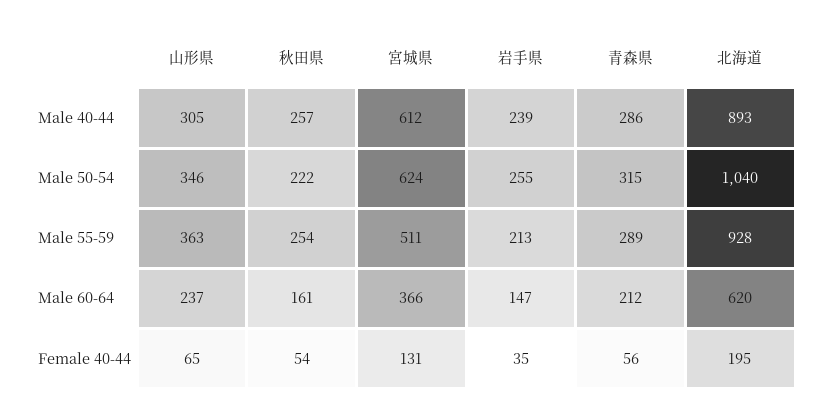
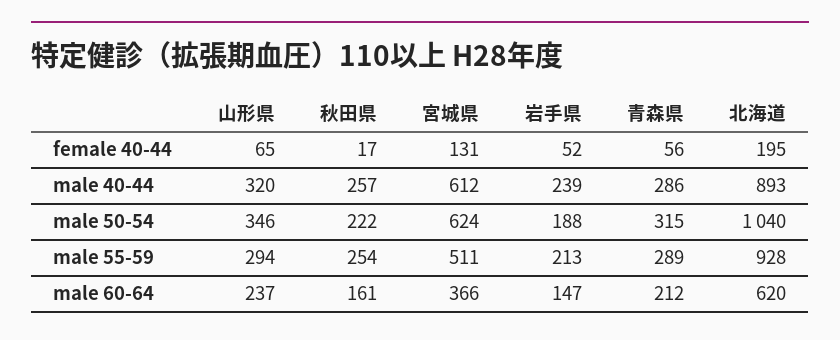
  {
    "山形県": {
-     "Male 40-44": 305,
+     "Male 40-44": 320,
      "Male 50-54": 346,
-     "Male 55-59": 363,
+     "Male 55-59": 294,
      "Male 60-64": 237,
      "Female 40-44": 65
    },
    "秋田県": {
      "Male 40-44": 257,
      "Male 50-54": 222,
      "Male 55-59": 254,
      "Male 60-64": 161,
-     "Female 40-44": 54
+     "Female 40-44": 17
    },
    "宮城県": {
      "Male 40-44": 612,
      "Male 50-54": 624,
      "Male 55-59": 511,
      "Male 60-64": 366,
      "Female 40-44": 131
    },
    "岩手県": {
      "Male 40-44": 239,
-     "Male 50-54": 255,
+     "Male 50-54": 188,
      "Male 55-59": 213,
      "Male 60-64": 147,
-     "Female 40-44": 35
+     "Female 40-44": 52
    },
    "青森県": {
      "Male 40-44": 286,
      "Male 50-54": 315,
      "Male 55-59": 289,
      "Male 60-64": 212,
      "Female 40-44": 56
    },
    "北海道": {
      "Male 40-44": 893,
      "Male 50-54": 1040,
      "Male 55-59": 928,
      "Male 60-64": 620,
      "Female 40-44": 195
    }
  }

